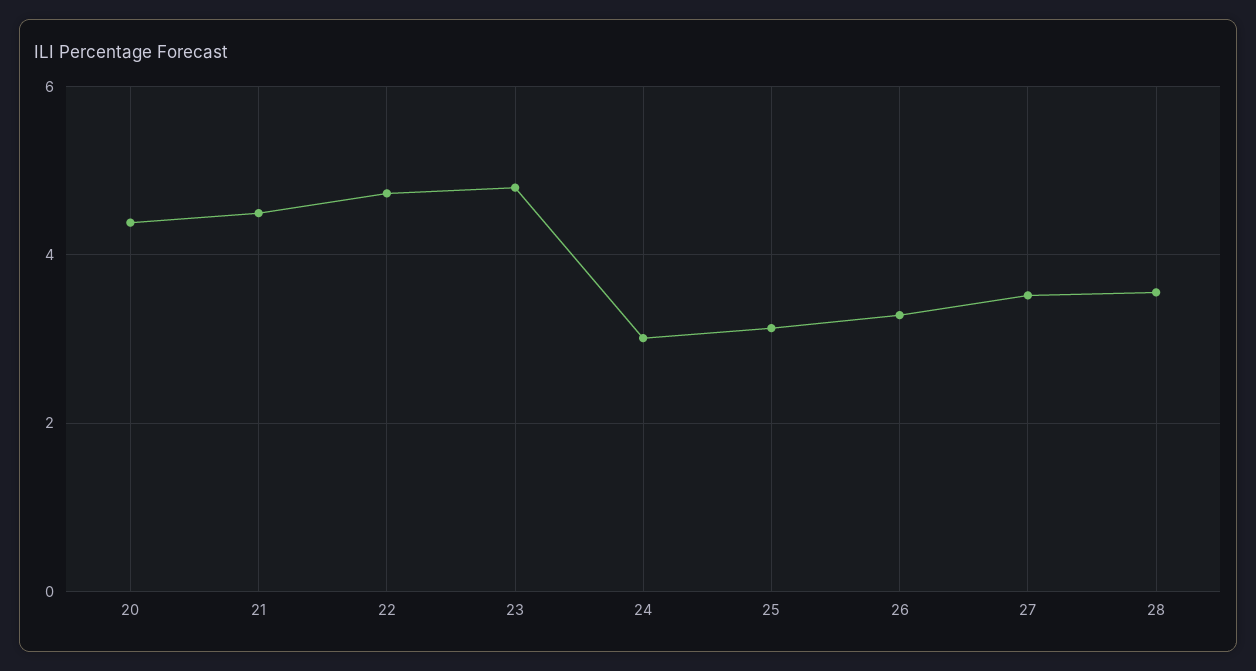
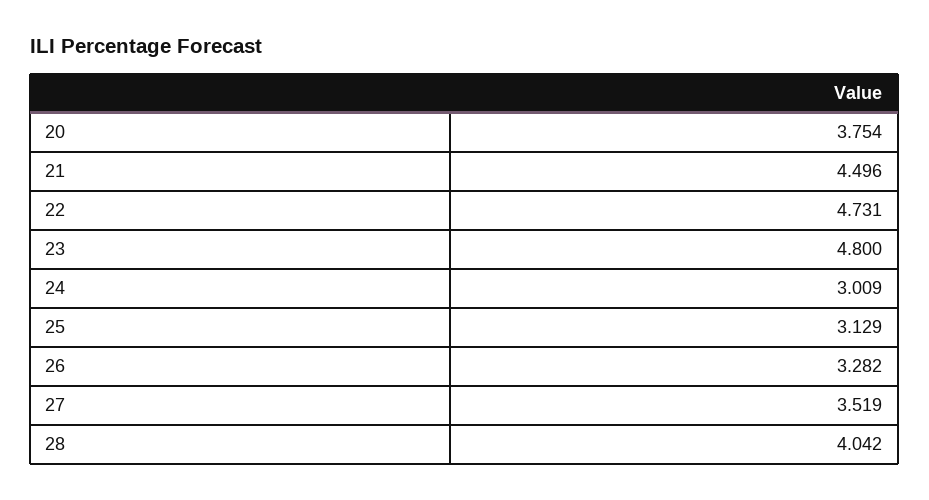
  {
-   "20": 4.4,
+   "20": 3.754,
    "21": 4.496,
    "22": 4.731,
    "23": 4.8,
    "24": 3.009,
    "25": 3.129,
    "26": 3.282,
    "27": 3.519,
-   "28": 3.6
+   "28": 4.042
  }

